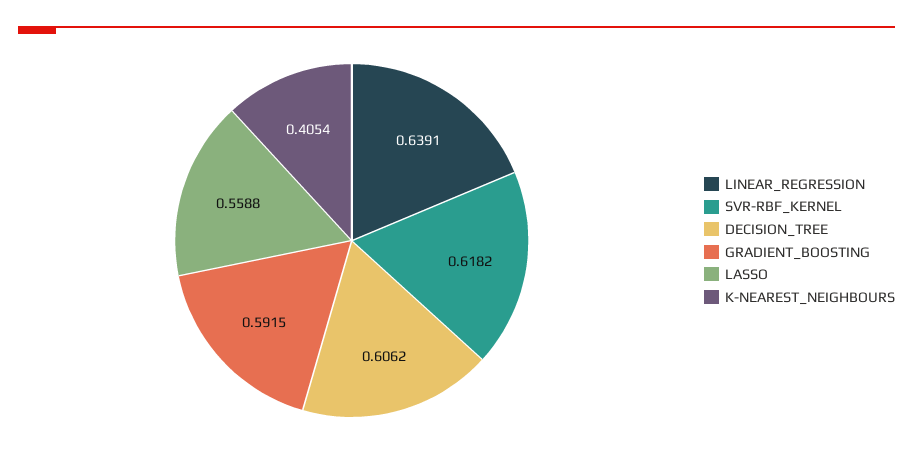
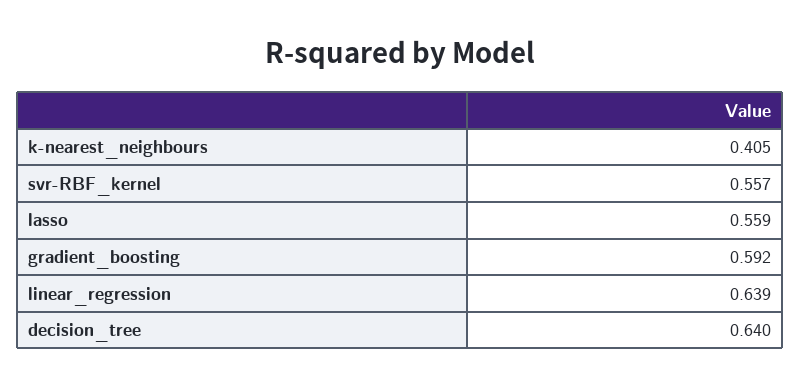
  {
    "LINEAR_REGRESSION": 0.6391,
-   "SVR-RBF_KERNEL": 0.6182,
+   "SVR-RBF_KERNEL": 0.557,
-   "DECISION_TREE": 0.6062,
+   "DECISION_TREE": 0.64,
    "GRADIENT_BOOSTING": 0.5915,
    "LASSO": 0.5588,
    "K-NEAREST_NEIGHBOURS": 0.4054
  }

